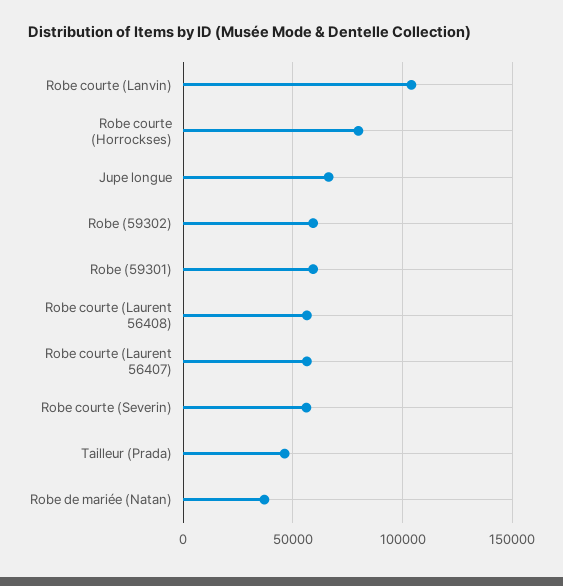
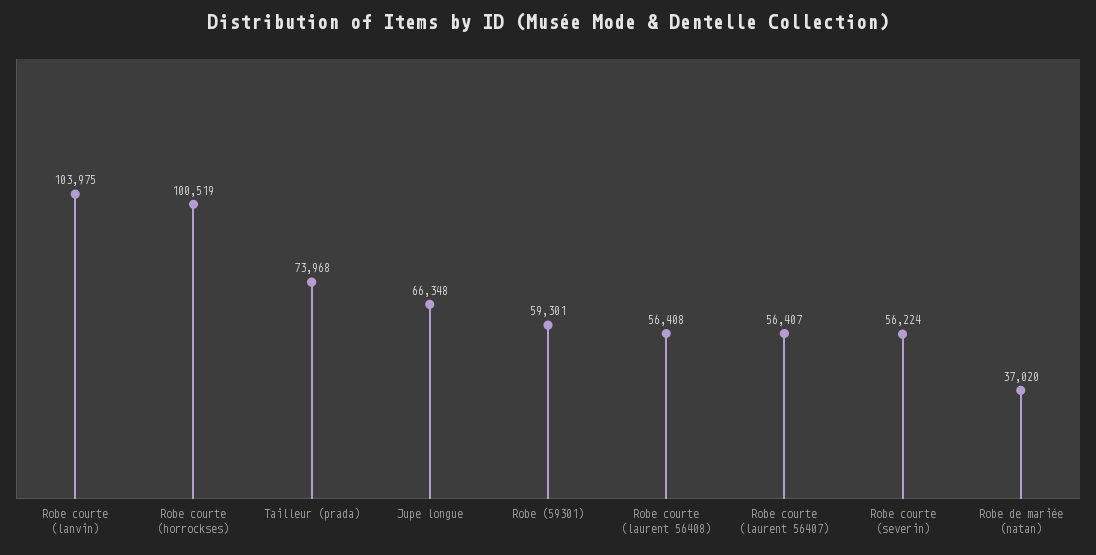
  {
    "Robe courte (Lanvin)": 103975,
-   "Robe courte (Horrockses)": 80000,
+   "Robe courte (Horrockses)": 100519,
    "Jupe longue": 66348,
-   "Robe (59302)": 60000,
    "Robe (59301)": 59301,
    "Robe courte (Laurent 56408)": 56408,
    "Robe courte (Laurent 56407)": 56407,
    "Robe courte (Severin)": 56224,
-   "Tailleur (Prada)": 45000,
+   "Tailleur (Prada)": 73968,
    "Robe de mariée (Natan)": 37020
  }

